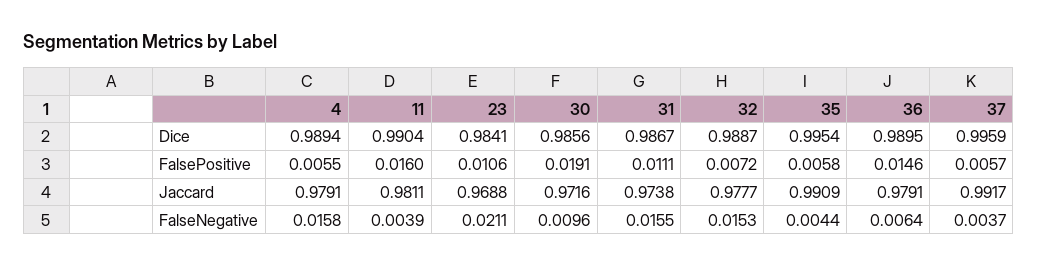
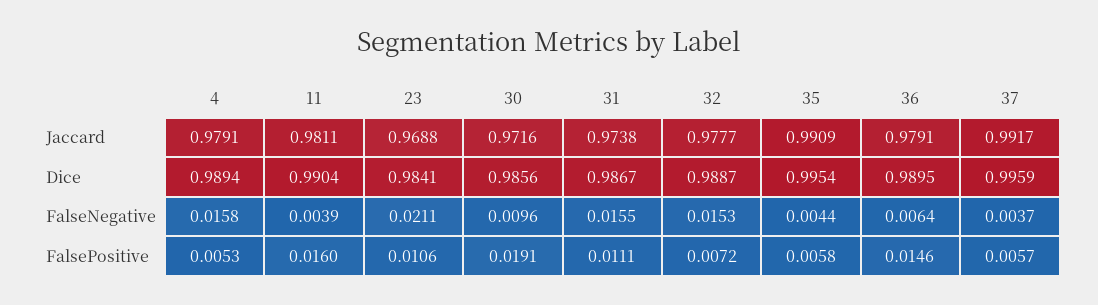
  {
    "4": {
      "Dice": 0.9894,
-     "FalsePositive": 0.0055,
+     "FalsePositive": 0.0053,
      "Jaccard": 0.9791,
      "FalseNegative": 0.0158
    },
    "11": {
      "Dice": 0.9904,
      "FalsePositive": 0.016,
      "Jaccard": 0.9811,
      "FalseNegative": 0.0039
    },
    "23": {
      "Dice": 0.9841,
      "FalsePositive": 0.0106,
      "Jaccard": 0.9688,
      "FalseNegative": 0.0211
    },
    "30": {
      "Dice": 0.9856,
      "FalsePositive": 0.0191,
      "Jaccard": 0.9716,
      "FalseNegative": 0.0096
    },
    "31": {
      "Dice": 0.9867,
      "FalsePositive": 0.0111,
      "Jaccard": 0.9738,
      "FalseNegative": 0.0155
    },
    "32": {
      "Dice": 0.9887,
      "FalsePositive": 0.0072,
      "Jaccard": 0.9777,
      "FalseNegative": 0.0153
    },
    "35": {
      "Dice": 0.9954,
      "FalsePositive": 0.0058,
      "Jaccard": 0.9909,
      "FalseNegative": 0.0044
    },
    "36": {
      "Dice": 0.9895,
      "FalsePositive": 0.0146,
      "Jaccard": 0.9791,
      "FalseNegative": 0.0064
    },
    "37": {
      "Dice": 0.9959,
      "FalsePositive": 0.0057,
      "Jaccard": 0.9917,
      "FalseNegative": 0.0037
    }
  }

